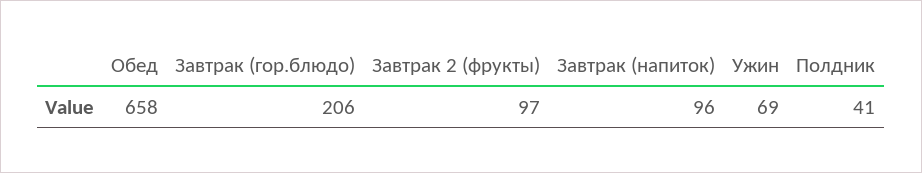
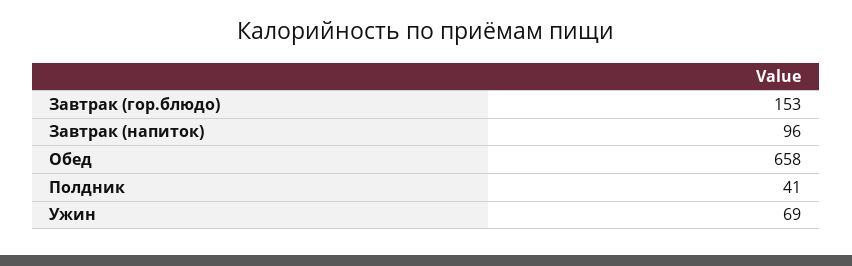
  {
    "Обед": 658,
-   "Завтрак (гор.блюдо)": 206,
+   "Завтрак (гор.блюдо)": 153,
-   "Завтрак 2 (фрукты)": 97,
    "Завтрак (напиток)": 96,
    "Ужин": 69,
    "Полдник": 41
  }

